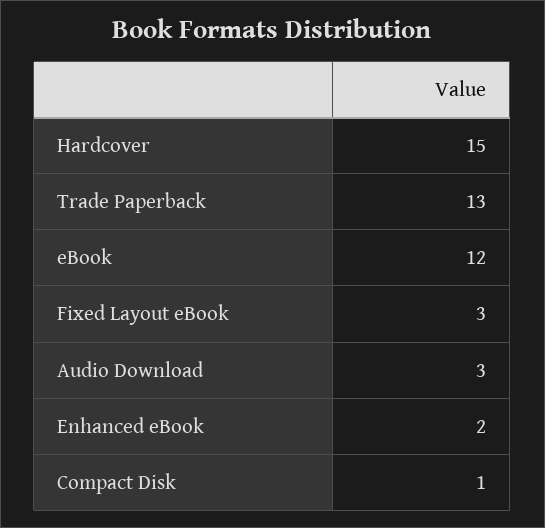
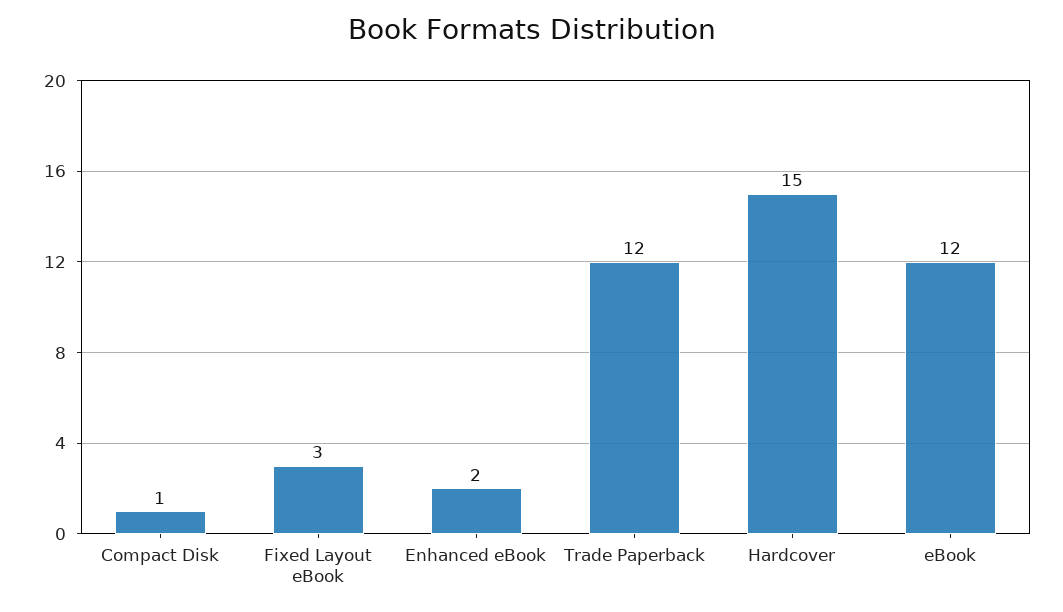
  {
    "Hardcover": 15,
-   "Trade Paperback": 13,
+   "Trade Paperback": 12,
    "eBook": 12,
    "Fixed Layout eBook": 3,
-   "Audio Download": 3,
    "Enhanced eBook": 2,
    "Compact Disk": 1
  }

